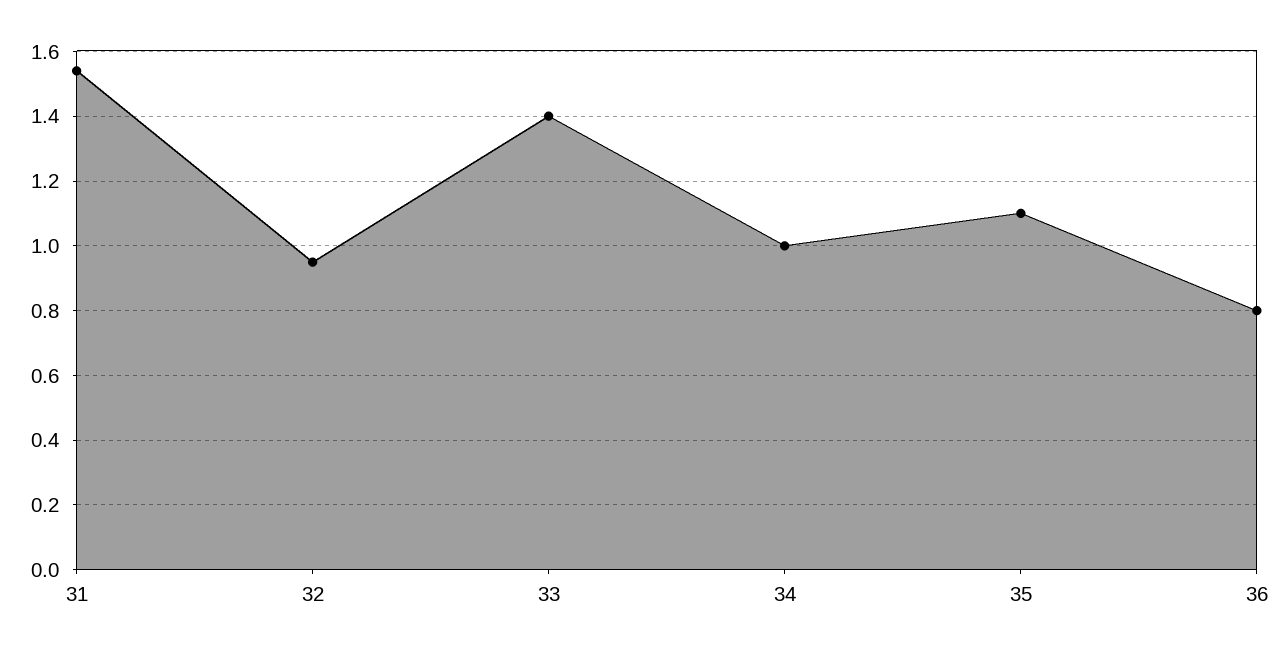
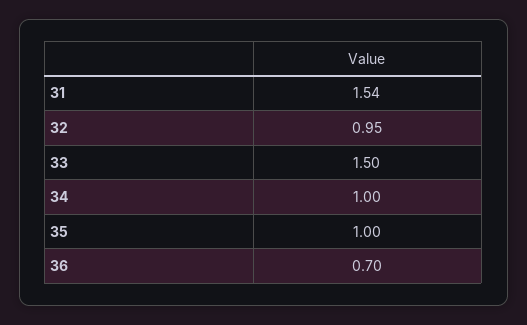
  {
    "31": 1.54,
    "32": 0.95,
-   "33": 1.4,
+   "33": 1.5,
    "34": 1,
-   "35": 1.1,
+   "35": 1,
-   "36": 0.8
+   "36": 0.7
  }

